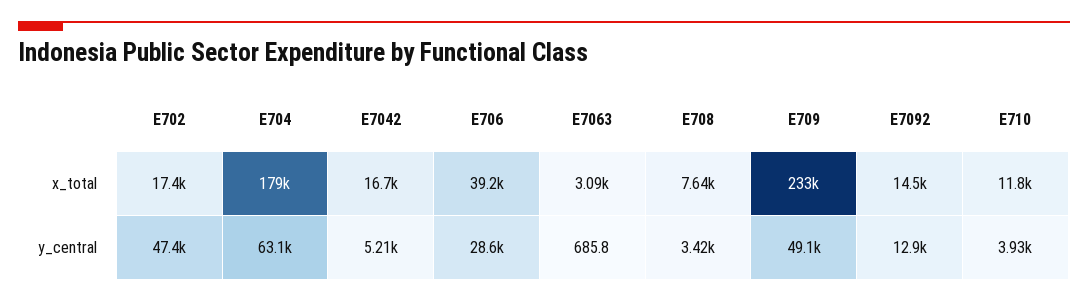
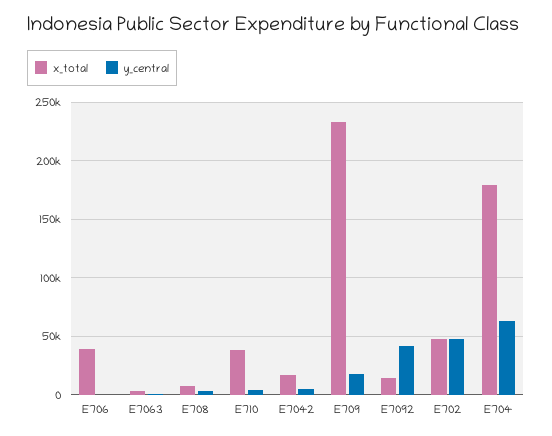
  {
    "x_total": {
-     "E702": 17400,
+     "E702": 50000,
      "E704": 179000,
      "E7042": 16700,
      "E706": 39200,
      "E7063": 3090,
      "E708": 7640,
      "E709": 233000,
      "E7092": 14500,
-     "E710": 11800
+     "E710": 40000
    },
    "y_central": {
      "E702": 47400,
      "E704": 63100,
      "E7042": 5210,
-     "E706": 28600,
+     "E706": 0,
      "E7063": 685.8,
      "E708": 3420,
-     "E709": 49100,
+     "E709": 20000,
-     "E7092": 12900,
+     "E7092": 40000,
      "E710": 3930
    }
  }

